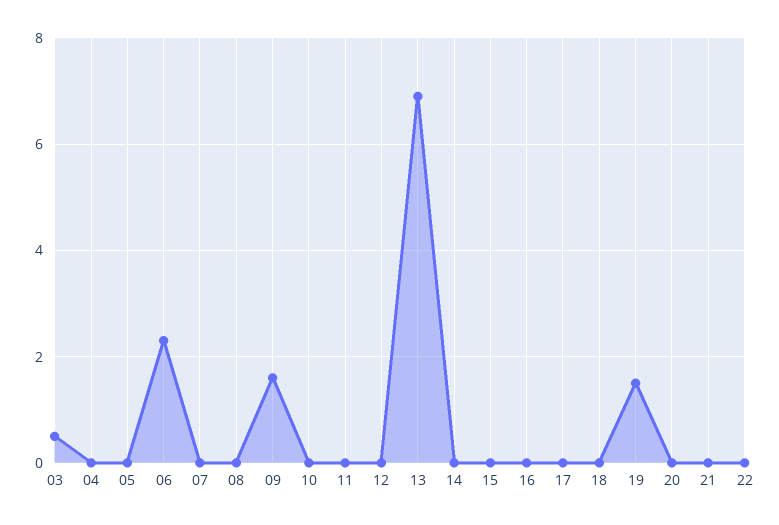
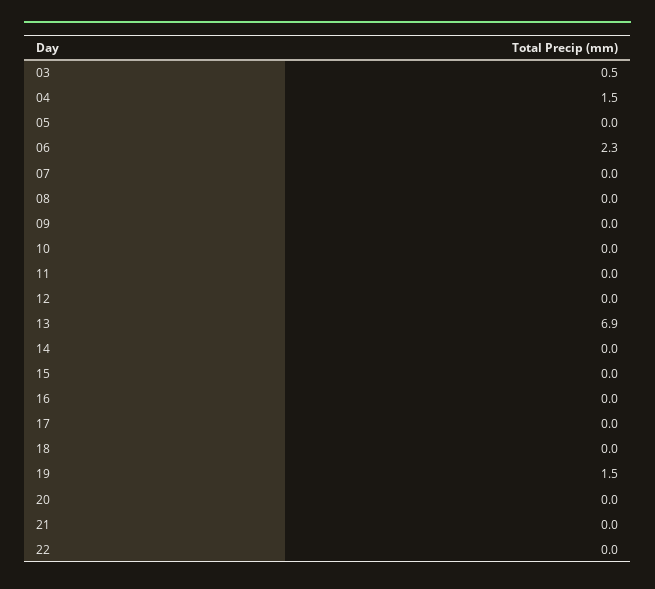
  {
    "03": 0.5,
-   "04": 0,
+   "04": 1.5,
    "05": 0,
    "06": 2.3,
    "07": 0,
    "08": 0,
-   "09": 1.5,
+   "09": 0,
    "10": 0,
    "11": 0,
    "12": 0,
    "13": 6.9,
    "14": 0,
    "15": 0,
    "16": 0,
    "17": 0,
    "18": 0,
    "19": 1.5,
    "20": 0,
    "21": 0,
    "22": 0
  }

